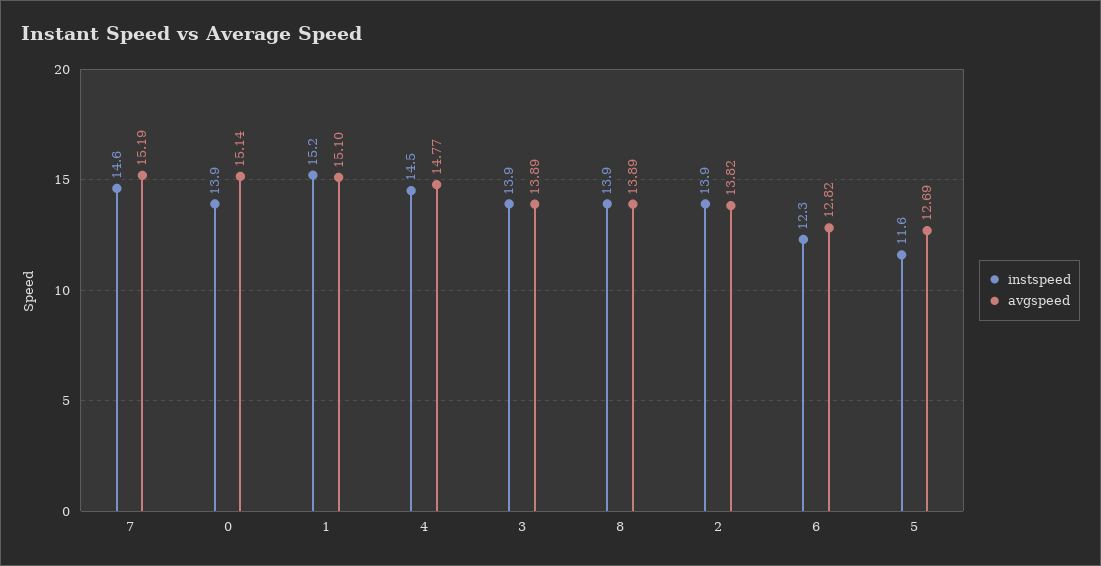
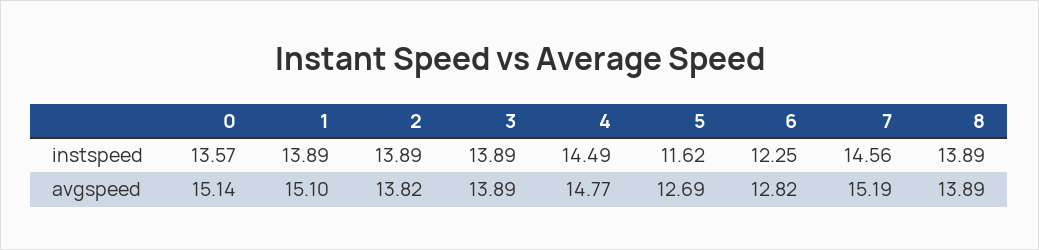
  {
    "instspeed": {
      "7": 14.56,
-     "0": 13.9,
+     "0": 13.57,
-     "1": 15.2,
+     "1": 13.89,
      "4": 14.49,
      "3": 13.89,
      "8": 13.89,
      "2": 13.89,
      "6": 12.25,
      "5": 11.62
    },
    "avgspeed": {
      "7": 15.19,
      "0": 15.14,
      "1": 15.1,
      "4": 14.77,
      "3": 13.89,
      "8": 13.89,
      "2": 13.82,
      "6": 12.82,
      "5": 12.69
    }
  }

